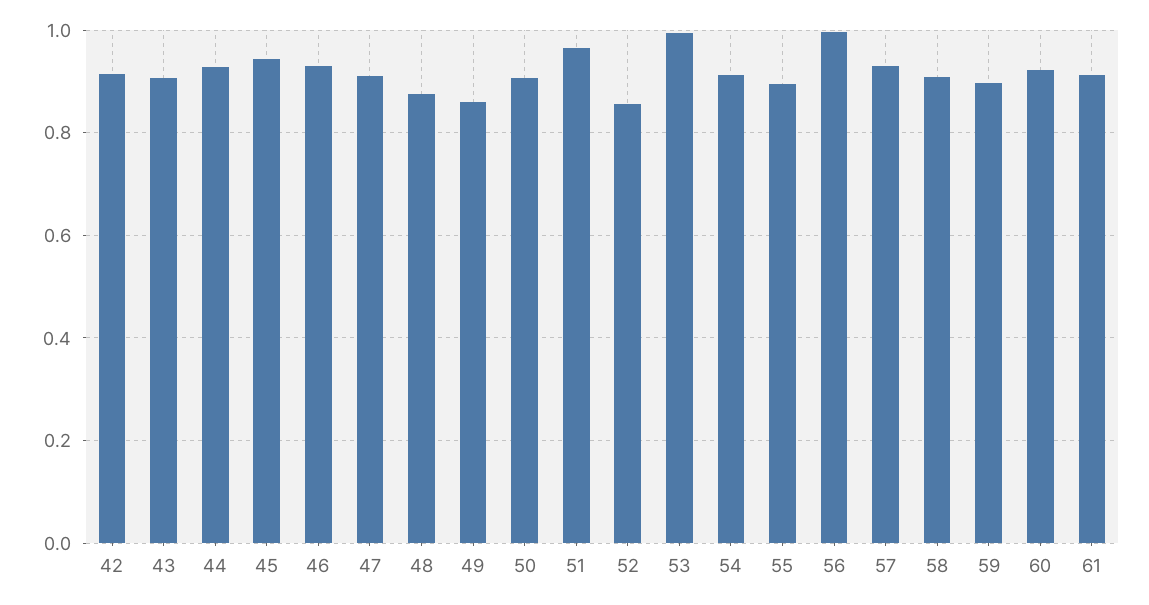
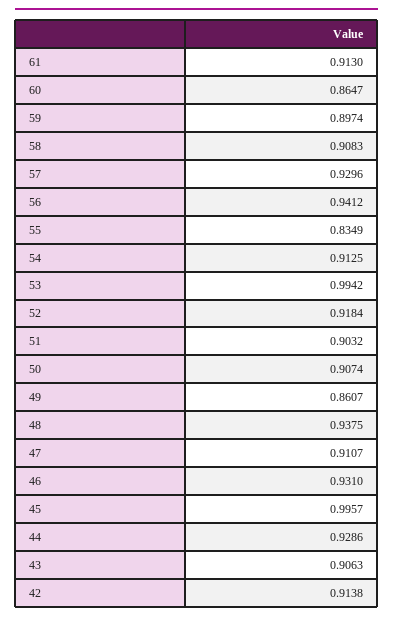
  {
    "42": 0.9138,
    "43": 0.9063,
    "44": 0.9286,
-   "45": 0.94,
+   "45": 0.9957,
    "46": 0.931,
    "47": 0.9107,
-   "48": 0.88,
+   "48": 0.9375,
    "49": 0.8607,
    "50": 0.9074,
-   "51": 0.96,
+   "51": 0.9032,
-   "52": 0.86,
+   "52": 0.9184,
    "53": 0.9942,
    "54": 0.9125,
-   "55": 0.9,
+   "55": 0.8349,
-   "56": 1,
+   "56": 0.9412,
    "57": 0.9296,
    "58": 0.9083,
    "59": 0.8974,
-   "60": 0.92,
+   "60": 0.8647,
    "61": 0.913
  }

